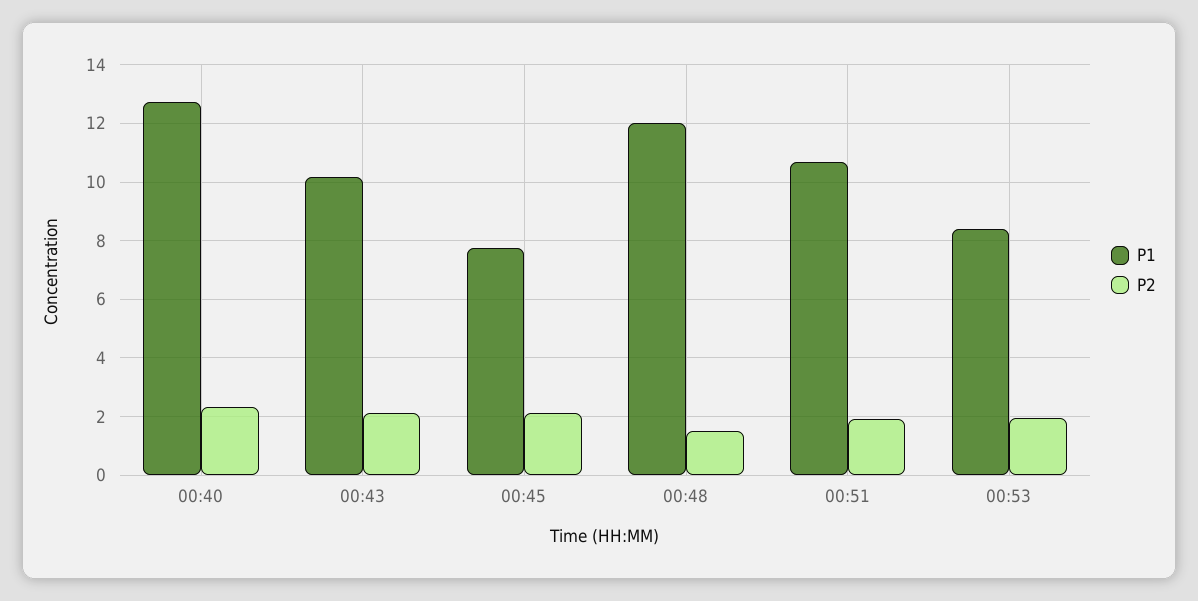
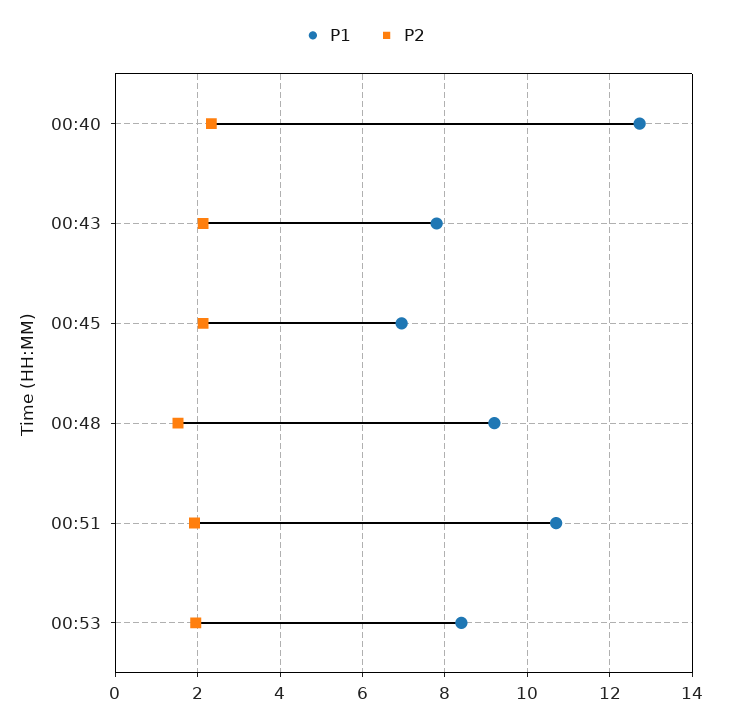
  {
    "P1": {
      "00:40": 12.8,
-     "00:43": 10.25,
+     "00:43": 7.8,
-     "00:45": 7.75,
+     "00:45": 7,
-     "00:48": 12,
+     "00:48": 9.2,
      "00:51": 10.8,
      "00:53": 8.4
    },
    "P2": {
      "00:40": 2.4,
      "00:43": 2.2,
      "00:45": 2.2,
      "00:48": 1.6,
      "00:51": 2,
      "00:53": 2
    }
  }

